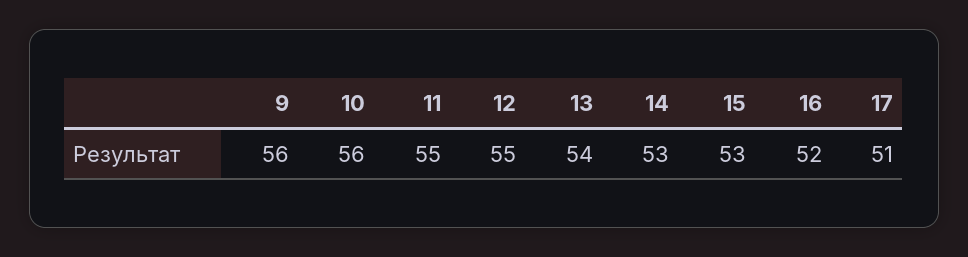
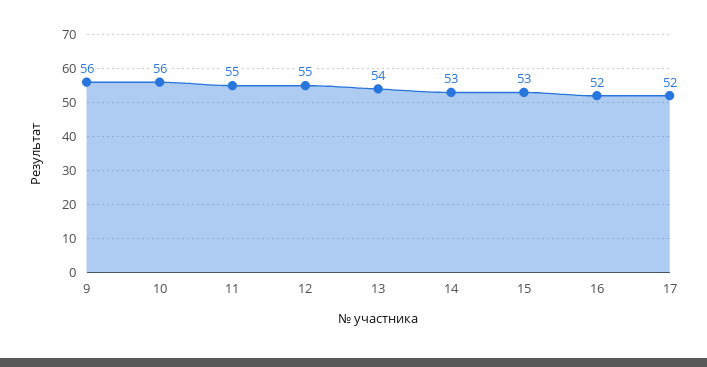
  {
    "9": 56,
    "10": 56,
    "11": 55,
    "12": 55,
    "13": 54,
    "14": 53,
    "15": 53,
    "16": 52,
-   "17": 51
+   "17": 52
  }

